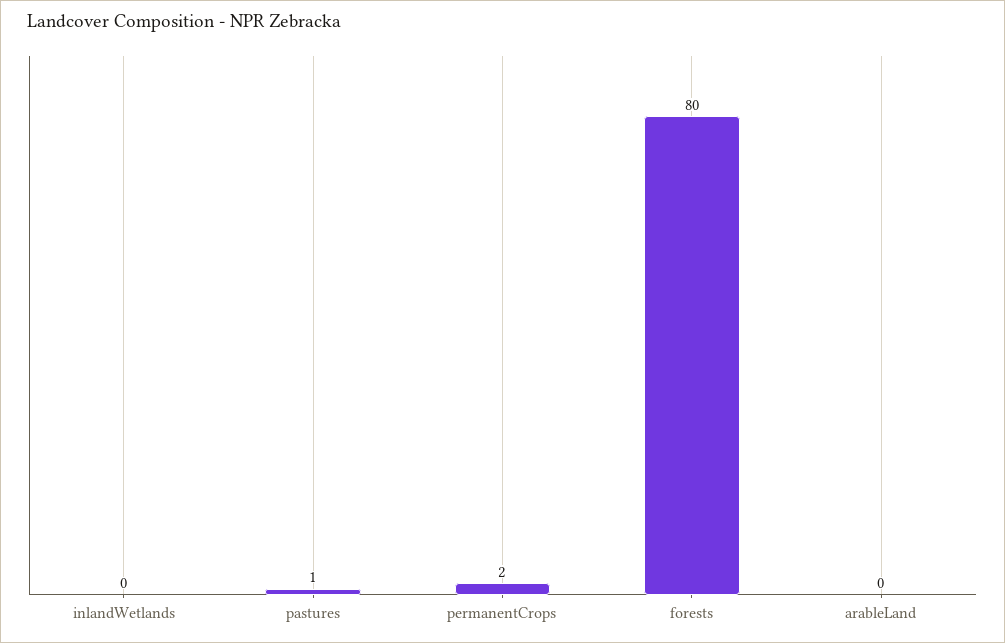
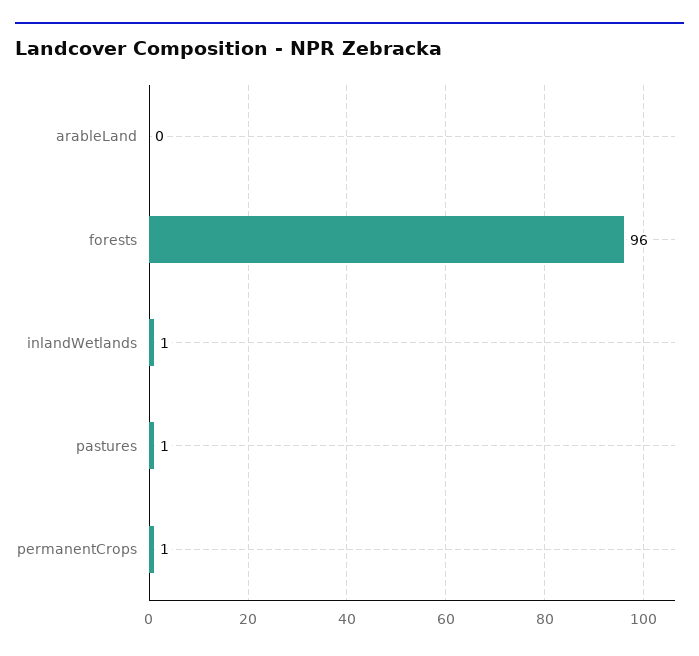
  {
-   "inlandWetlands": 0,
+   "inlandWetlands": 1,
    "pastures": 1,
-   "permanentCrops": 2,
+   "permanentCrops": 1,
-   "forests": 80,
+   "forests": 96,
    "arableLand": 0
  }

